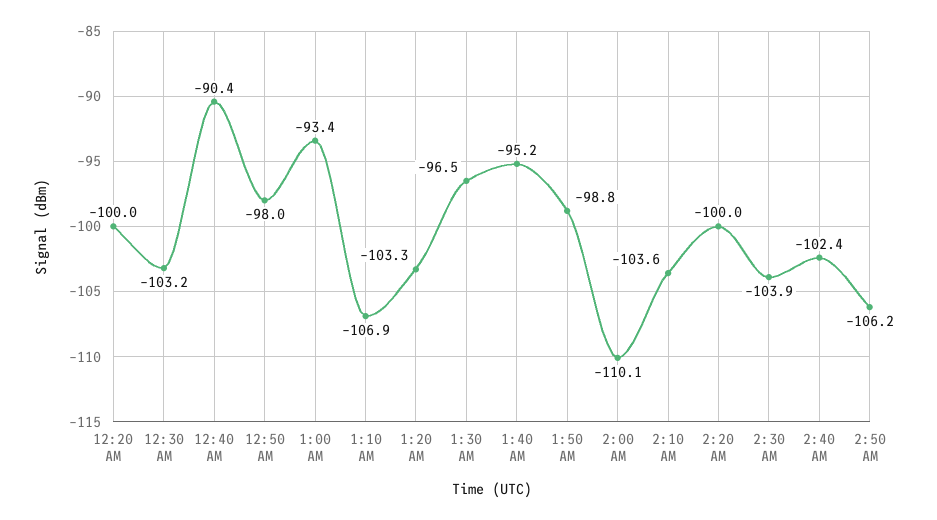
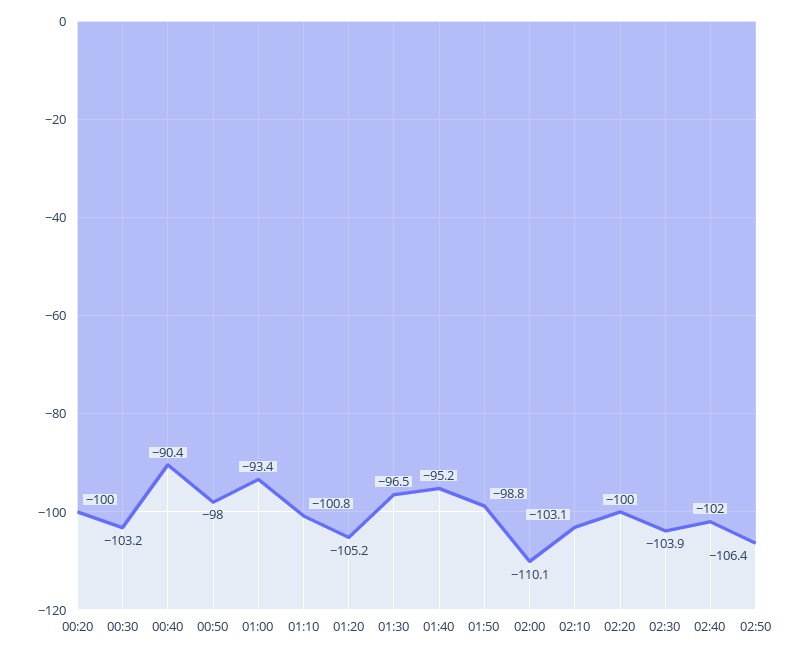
  {
    "12:20 AM": -100,
    "12:30 AM": -103.2,
    "12:40 AM": -90.4,
    "12:50 AM": -98,
    "1:00 AM": -93.4,
-   "1:10 AM": -106.9,
+   "1:10 AM": -100.8,
-   "1:20 AM": -103.3,
+   "1:20 AM": -105.2,
    "1:30 AM": -96.5,
    "1:40 AM": -95.2,
    "1:50 AM": -98.8,
    "2:00 AM": -110.1,
-   "2:10 AM": -103.6,
+   "2:10 AM": -103.1,
    "2:20 AM": -100,
    "2:30 AM": -103.9,
-   "2:40 AM": -102.4,
+   "2:40 AM": -102,
-   "2:50 AM": -106.2
+   "2:50 AM": -106.4
  }

